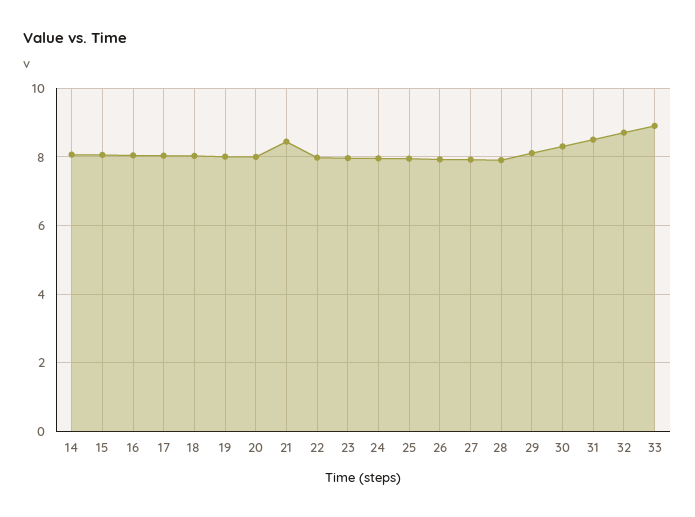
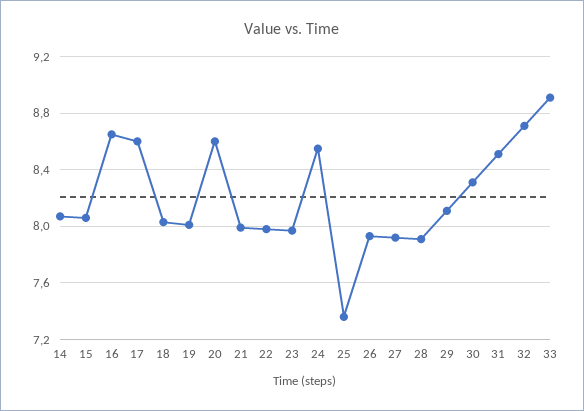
  {
    "14": 8.05,
    "15": 8.05,
-   "16": 8,
+   "16": 8.65,
-   "17": 8,
+   "17": 8.6,
    "18": 8.05,
    "19": 8,
-   "20": 8,
+   "20": 8.6,
-   "21": 8.4,
+   "21": 8,
    "22": 8,
    "23": 7.95,
-   "24": 8,
+   "24": 8.55,
-   "25": 8,
+   "25": 7.35,
    "26": 7.95,
    "27": 7.9,
    "28": 7.9,
    "29": 8.1,
    "30": 8.3,
    "31": 8.5,
    "32": 8.7,
    "33": 8.9
  }

